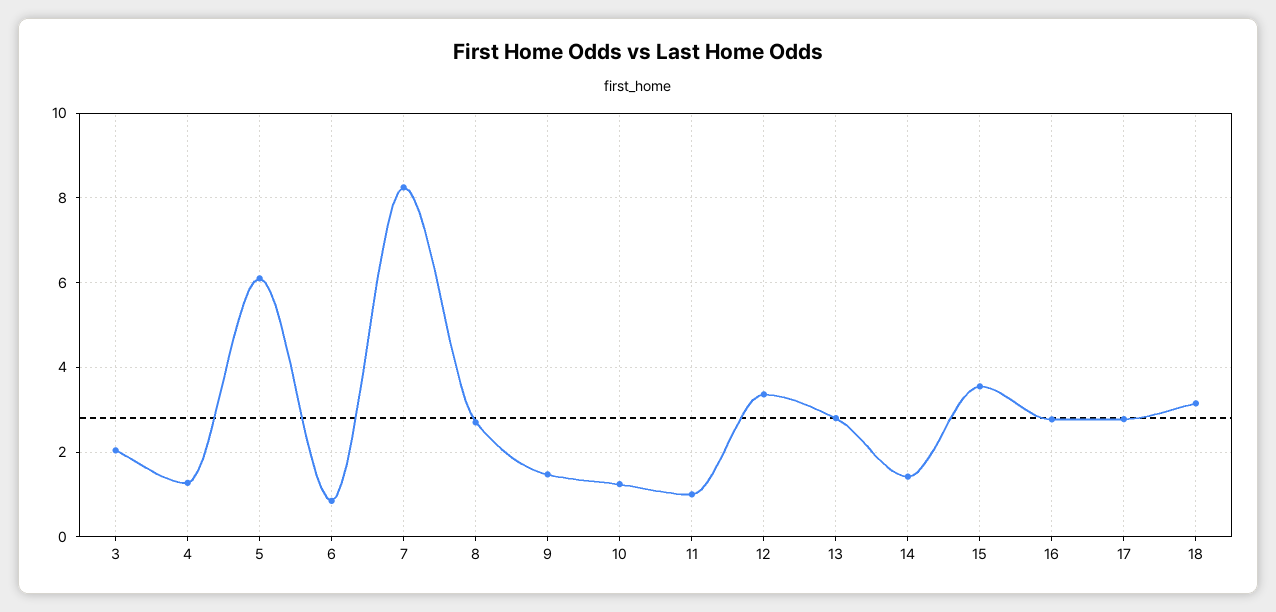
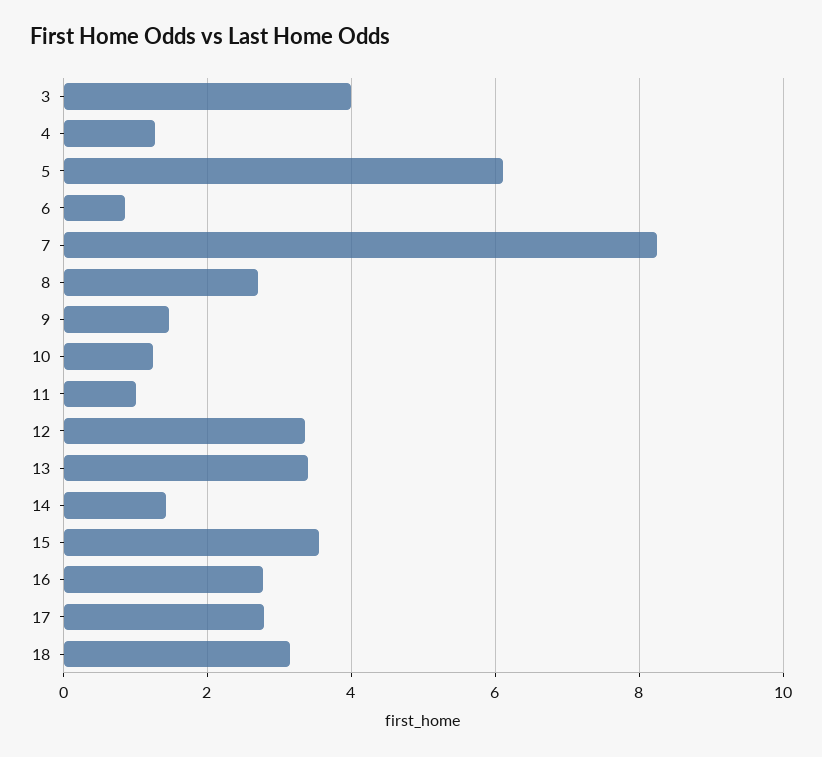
  {
-   "3": 2,
+   "3": 4,
    "4": 1.2,
    "5": 6.2,
    "6": 0.8,
    "7": 8.2,
    "8": 2.8,
    "9": 1.4,
    "10": 1.2,
    "11": 1,
    "12": 3.4,
-   "13": 2.8,
+   "13": 3.4,
    "14": 1.4,
    "15": 3.6,
    "16": 2.8,
    "17": 2.8,
    "18": 3.2
  }

